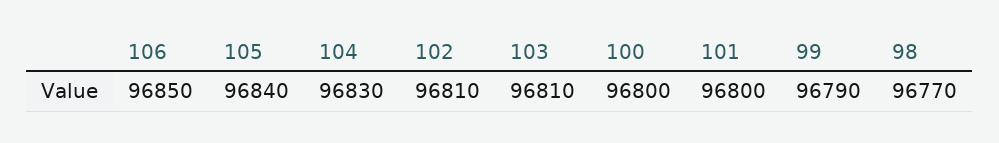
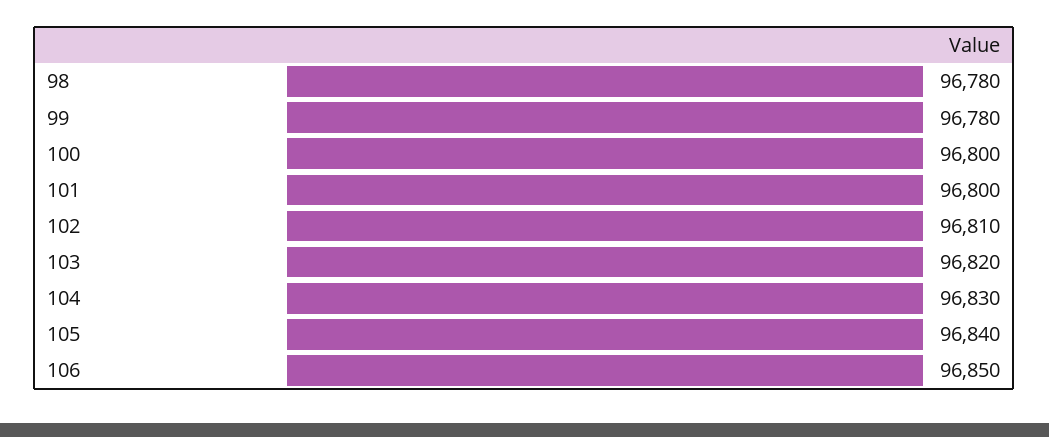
  {
    "106": 96850,
    "105": 96840,
    "104": 96830,
    "102": 96810,
-   "103": 96810,
+   "103": 96820,
    "100": 96800,
    "101": 96800,
-   "99": 96790,
+   "99": 96780,
-   "98": 96770
+   "98": 96780
  }

